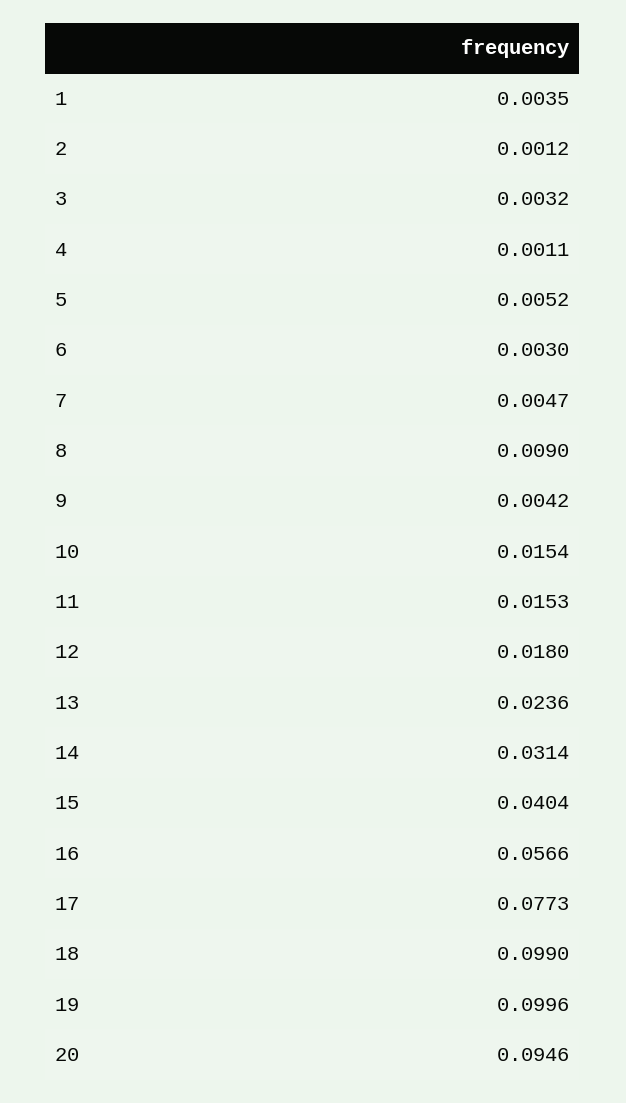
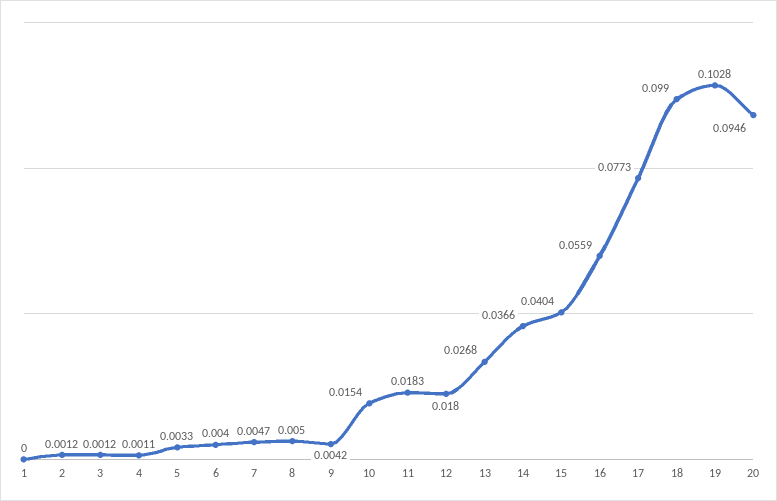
  {
-   "1": 0.0035,
+   "1": 0,
    "2": 0.0012,
-   "3": 0.0032,
+   "3": 0.0012,
    "4": 0.0011,
-   "5": 0.0052,
+   "5": 0.0033,
-   "6": 0.003,
+   "6": 0.004,
    "7": 0.0047,
-   "8": 0.009,
+   "8": 0.005,
    "9": 0.0042,
    "10": 0.0154,
-   "11": 0.0153,
+   "11": 0.0183,
    "12": 0.018,
-   "13": 0.0236,
+   "13": 0.0268,
-   "14": 0.0314,
+   "14": 0.0366,
    "15": 0.0404,
-   "16": 0.0566,
+   "16": 0.0559,
    "17": 0.0773,
    "18": 0.099,
-   "19": 0.0996,
+   "19": 0.1028,
    "20": 0.0946
  }

